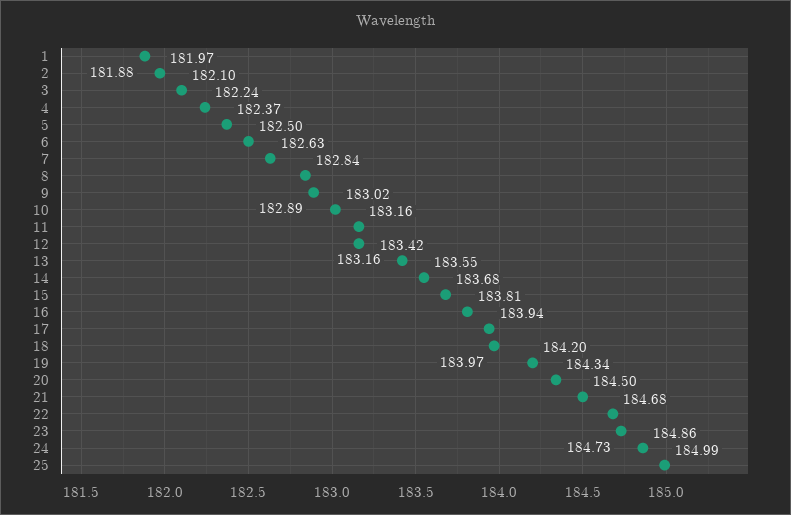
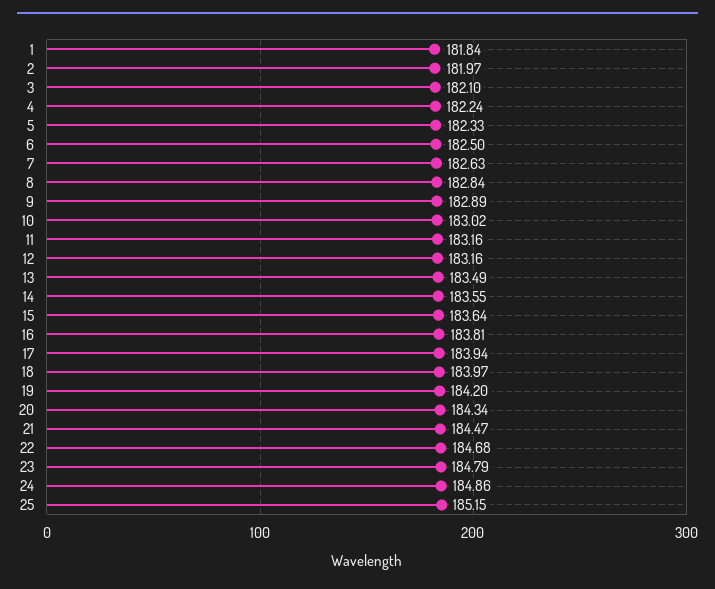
  {
-   "1": 181.88,
+   "1": 181.84,
    "2": 181.97,
    "3": 182.1,
    "4": 182.24,
-   "5": 182.37,
+   "5": 182.33,
    "6": 182.5,
    "7": 182.63,
    "8": 182.84,
    "9": 182.89,
    "10": 183.02,
    "11": 183.16,
    "12": 183.16,
-   "13": 183.42,
+   "13": 183.49,
    "14": 183.55,
-   "15": 183.68,
+   "15": 183.64,
    "16": 183.81,
    "17": 183.94,
    "18": 183.97,
    "19": 184.2,
    "20": 184.34,
-   "21": 184.5,
+   "21": 184.47,
    "22": 184.68,
-   "23": 184.73,
+   "23": 184.79,
    "24": 184.86,
-   "25": 184.99
+   "25": 185.15
  }

